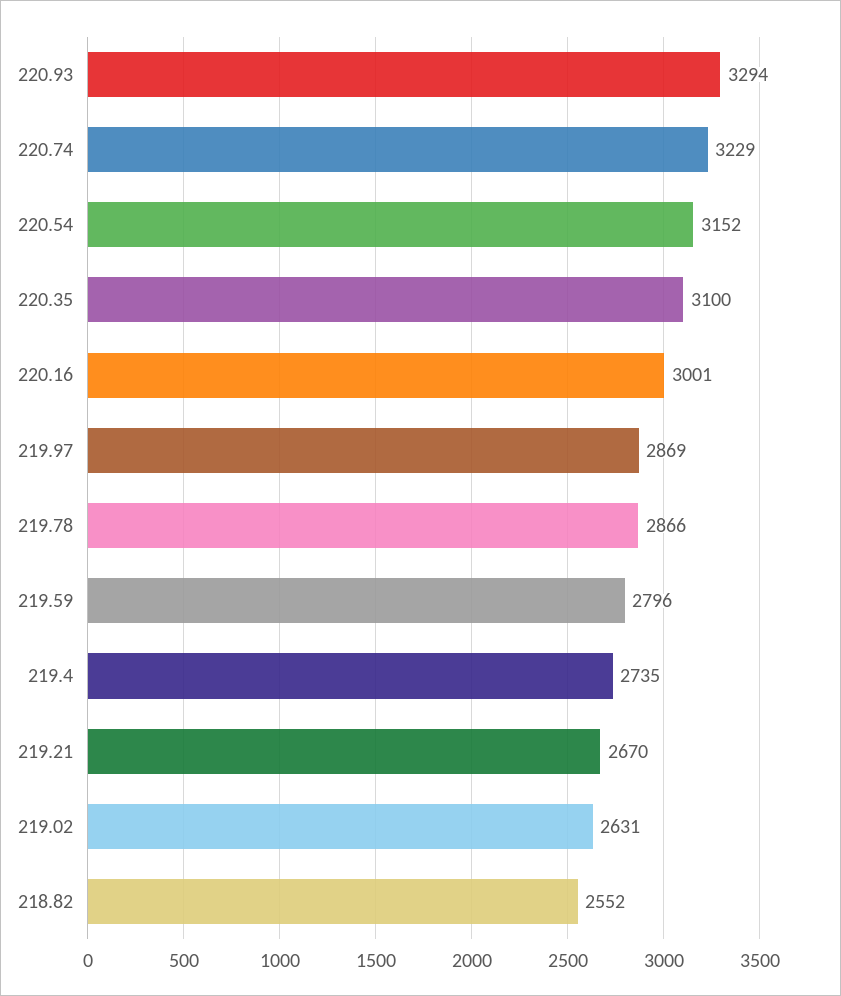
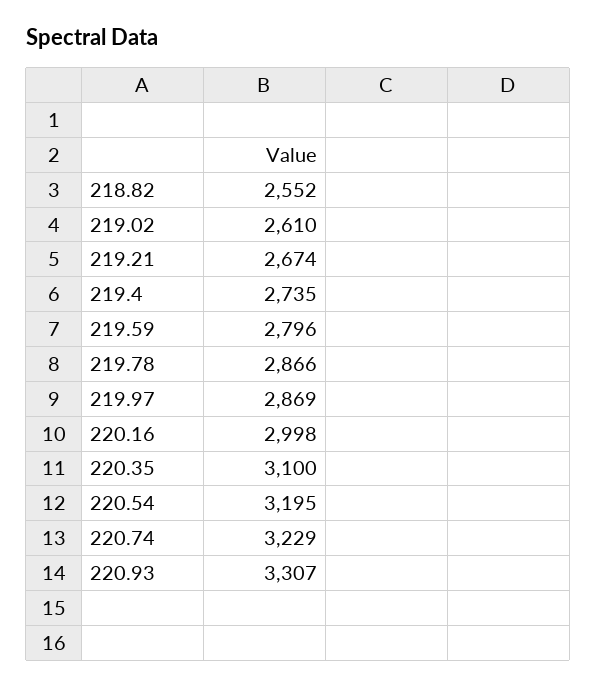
  {
-   "220.93": 3294,
+   "220.93": 3307,
    "220.74": 3229,
-   "220.54": 3152,
+   "220.54": 3195,
    "220.35": 3100,
-   "220.16": 3001,
+   "220.16": 2998,
    "219.97": 2869,
    "219.78": 2866,
    "219.59": 2796,
    "219.4": 2735,
-   "219.21": 2670,
+   "219.21": 2674,
-   "219.02": 2631,
+   "219.02": 2610,
    "218.82": 2552
  }

